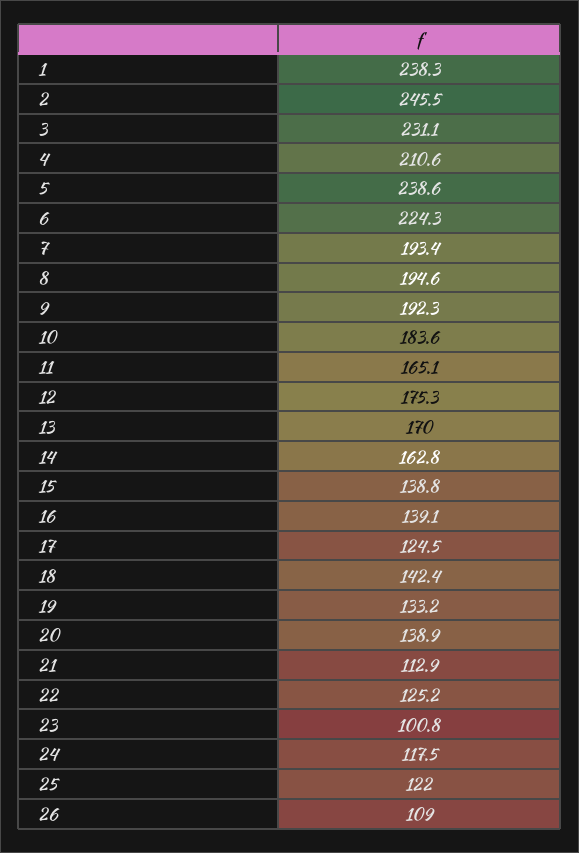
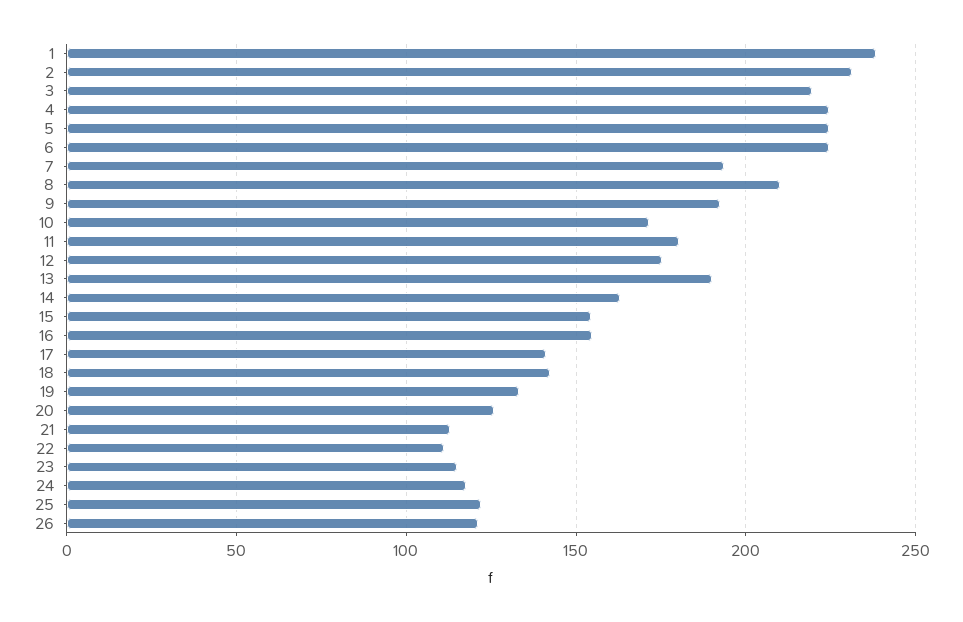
  {
    "1": 238.3,
-   "2": 245.5,
+   "2": 230,
-   "3": 231.1,
+   "3": 220,
-   "4": 210.6,
+   "4": 225,
-   "5": 238.6,
+   "5": 225,
    "6": 224.3,
    "7": 193.4,
-   "8": 194.6,
+   "8": 210,
    "9": 192.3,
-   "10": 183.6,
+   "10": 170,
-   "11": 165.1,
+   "11": 180,
    "12": 175.3,
-   "13": 170,
+   "13": 190,
    "14": 162.8,
-   "15": 138.8,
+   "15": 155,
-   "16": 139.1,
+   "16": 155,
-   "17": 124.5,
+   "17": 140,
    "18": 142.4,
    "19": 133.2,
-   "20": 138.9,
+   "20": 125,
    "21": 112.9,
-   "22": 125.2,
+   "22": 110,
-   "23": 100.8,
+   "23": 115,
    "24": 117.5,
    "25": 122,
-   "26": 109
+   "26": 120
  }

